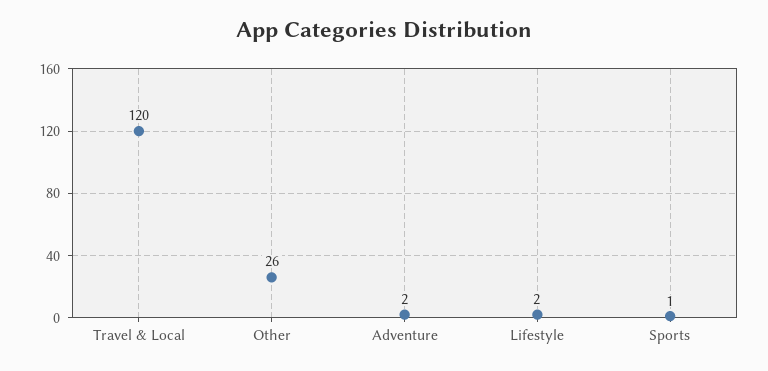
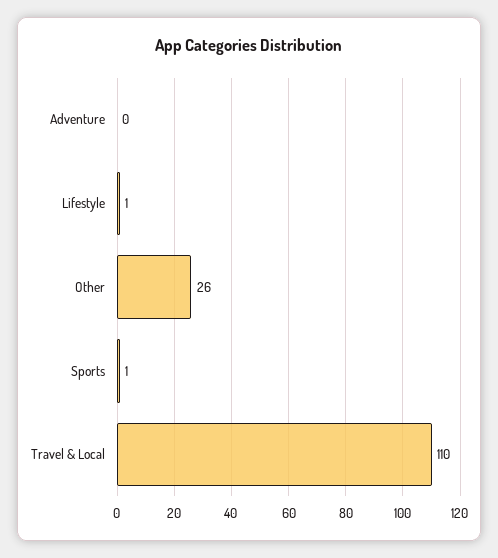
  {
-   "Travel & Local": 120,
+   "Travel & Local": 110,
    "Other": 26,
-   "Adventure": 2,
+   "Adventure": 0,
-   "Lifestyle": 2,
+   "Lifestyle": 1,
    "Sports": 1
  }

